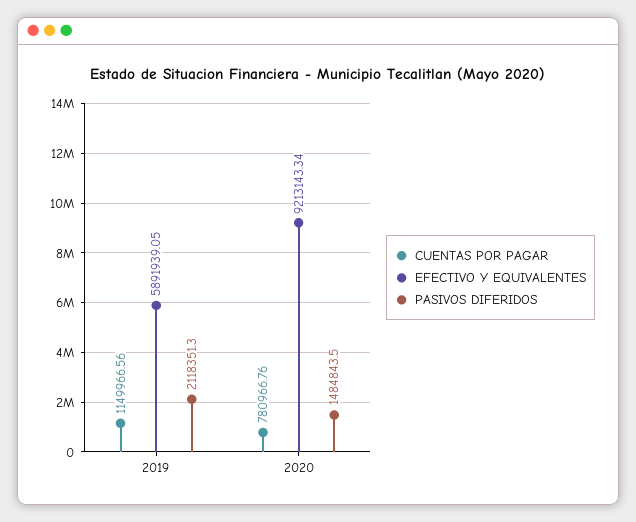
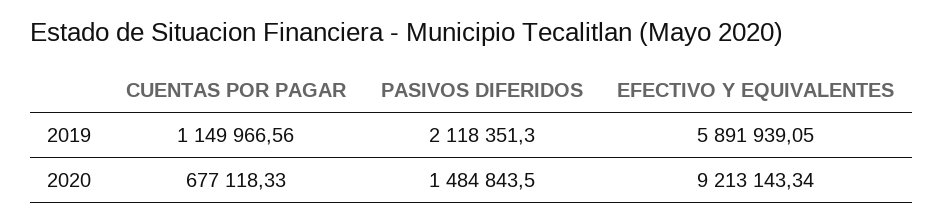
  {
    "CUENTAS POR PAGAR": {
      "2019": 1149966.56,
-     "2020": 780966.76
+     "2020": 677118.33
    },
    "EFECTIVO Y EQUIVALENTES": {
      "2019": 5891939.05,
      "2020": 9213143.34
    },
    "PASIVOS DIFERIDOS": {
      "2019": 2118351.3,
      "2020": 1484843.5
    }
  }

